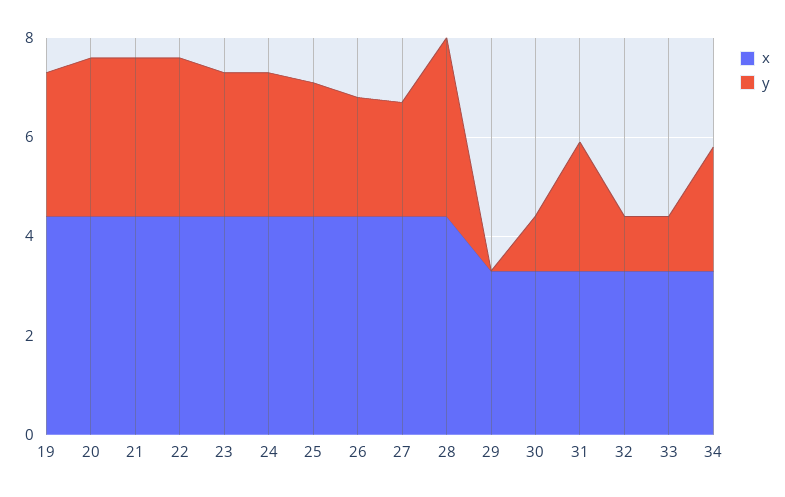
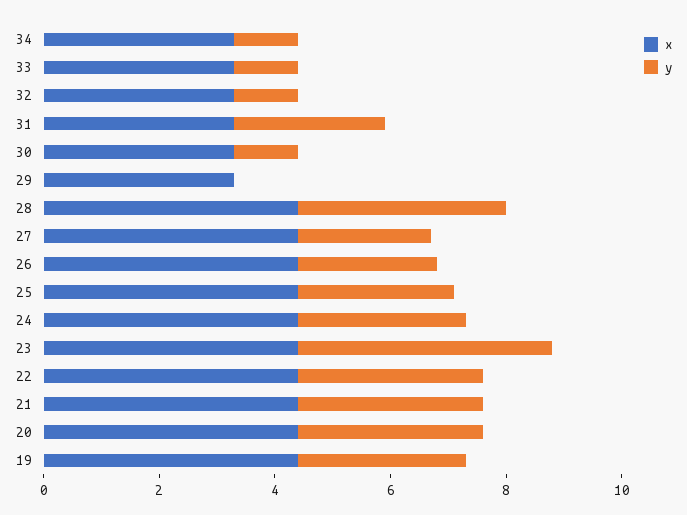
  {
    "x": {
      "19": 4.5,
      "20": 4.5,
      "21": 4.5,
      "22": 4.5,
      "23": 4.5,
      "24": 4.5,
      "25": 4.5,
      "26": 4.5,
      "27": 4.5,
      "28": 4.5,
      "29": 3.5,
      "30": 3.5,
      "31": 3.5,
      "32": 3.5,
      "33": 3.5,
      "34": 3.5
    },
    "y": {
      "19": 3,
      "20": 3,
      "21": 3,
      "22": 3,
-     "23": 3,
+     "23": 4.5,
      "24": 3,
      "25": 2.5,
      "26": 2.5,
      "27": 2.5,
      "28": 3.5,
      "29": 0,
      "30": 1,
      "31": 2.5,
      "32": 1,
      "33": 1,
-     "34": 2.5
+     "34": 1
    }
  }

